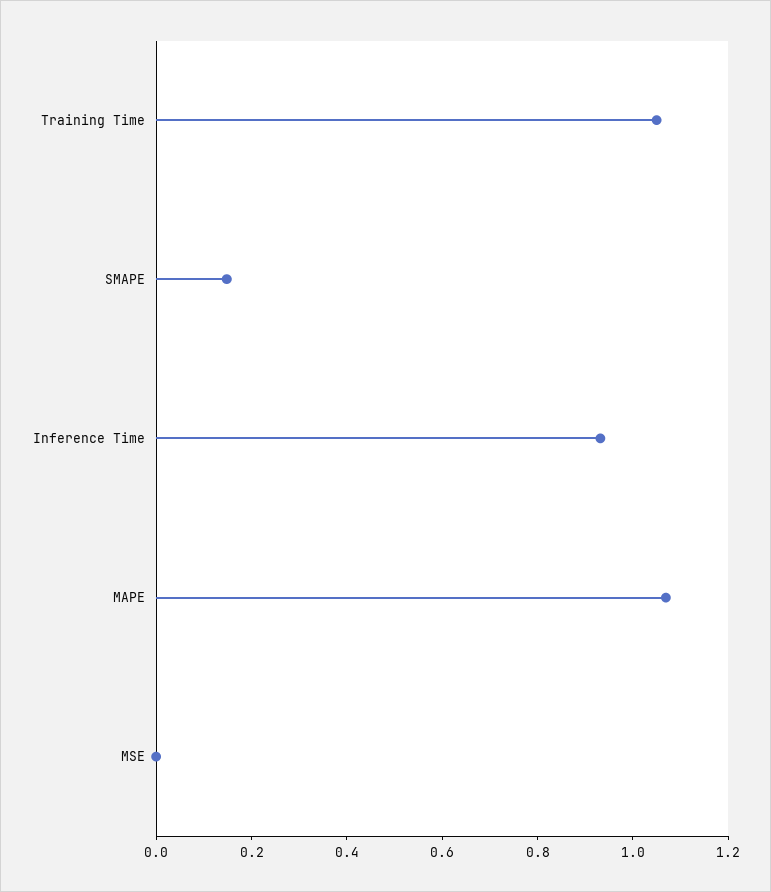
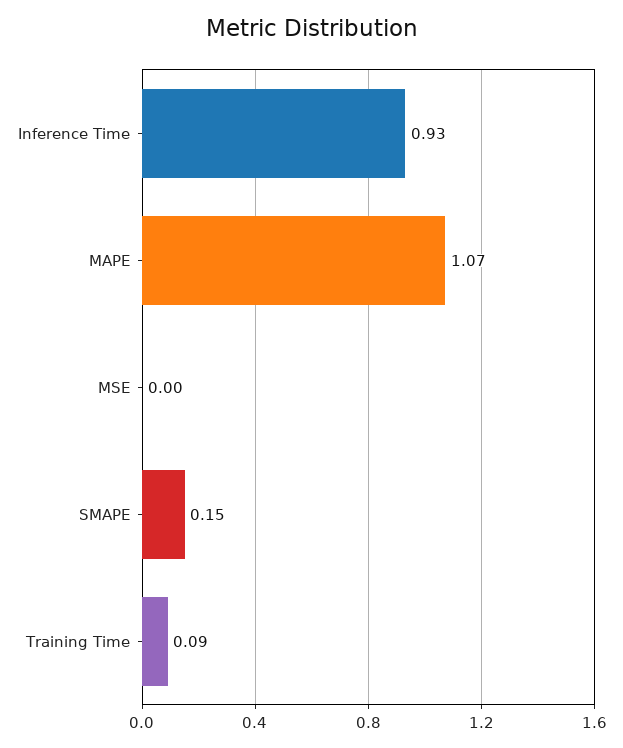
  {
-   "Training Time": 1.05,
+   "Training Time": 0.09,
    "SMAPE": 0.15,
    "Inference Time": 0.93,
    "MAPE": 1.07,
    "MSE": 0
  }

